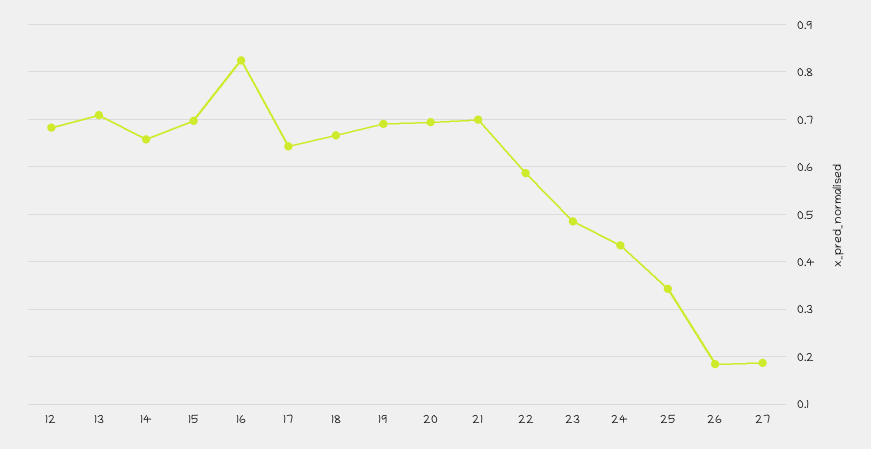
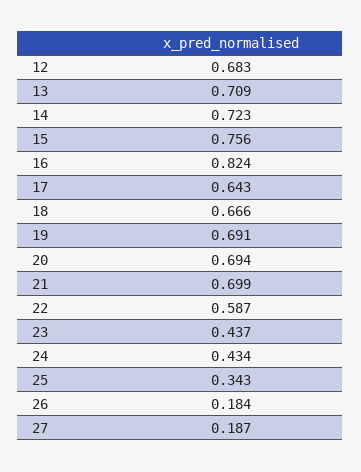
  {
    "12": 0.683,
    "13": 0.709,
-   "14": 0.66,
+   "14": 0.723,
-   "15": 0.7,
+   "15": 0.756,
    "16": 0.824,
    "17": 0.643,
    "18": 0.666,
    "19": 0.691,
    "20": 0.694,
    "21": 0.699,
    "22": 0.587,
-   "23": 0.48,
+   "23": 0.437,
    "24": 0.434,
    "25": 0.343,
    "26": 0.184,
    "27": 0.187
  }

